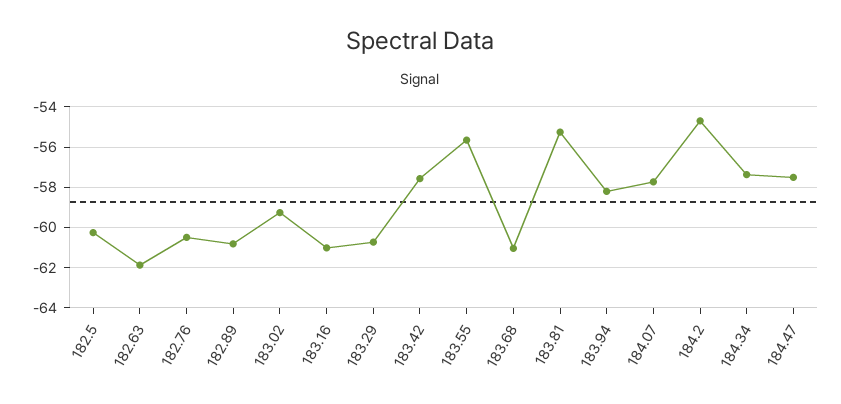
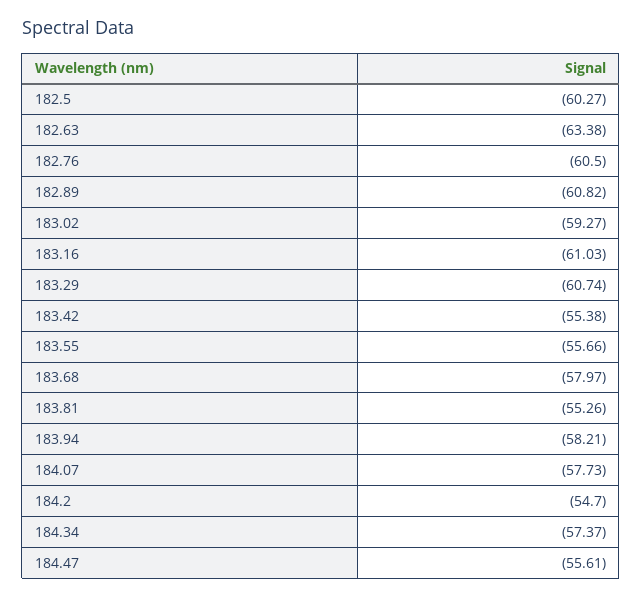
  {
    "182.5": -60.27,
-   "182.63": -62,
+   "182.63": -63.38,
    "182.76": -60.5,
    "182.89": -60.82,
    "183.02": -59.27,
    "183.16": -61.03,
    "183.29": -60.74,
-   "183.42": -57.5,
+   "183.42": -55.38,
    "183.55": -55.66,
-   "183.68": -61,
+   "183.68": -57.97,
    "183.81": -55.26,
    "183.94": -58.21,
    "184.07": -57.73,
    "184.2": -54.7,
    "184.34": -57.37,
-   "184.47": -57.5
+   "184.47": -55.61
  }

